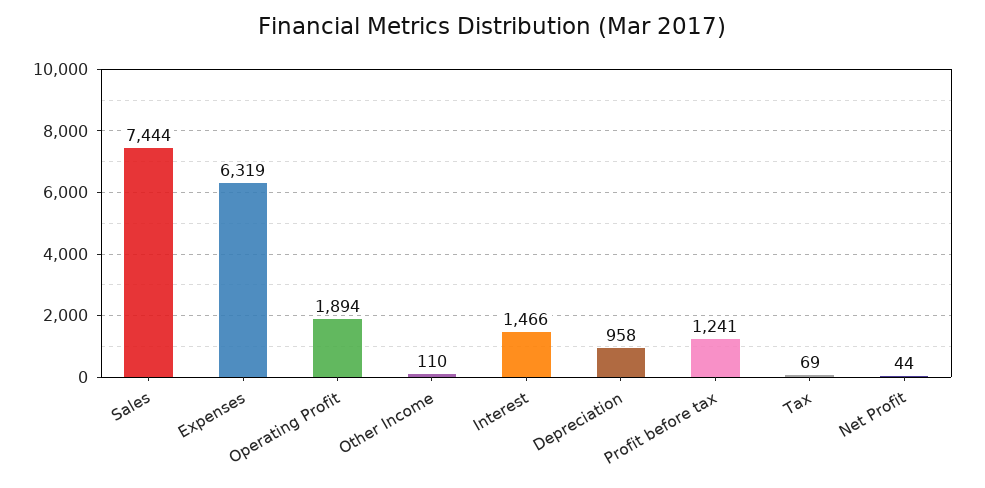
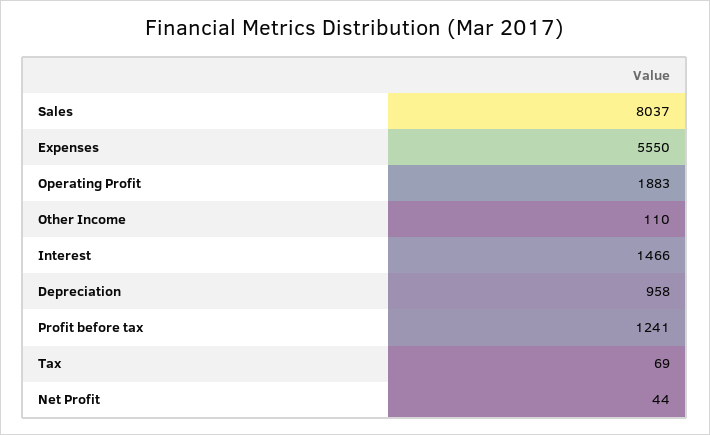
  {
-   "Sales": 7444,
+   "Sales": 8037,
-   "Expenses": 6319,
+   "Expenses": 5550,
-   "Operating Profit": 1894,
+   "Operating Profit": 1883,
    "Other Income": 110,
    "Interest": 1466,
    "Depreciation": 958,
    "Profit before tax": 1241,
    "Tax": 69,
    "Net Profit": 44
  }

